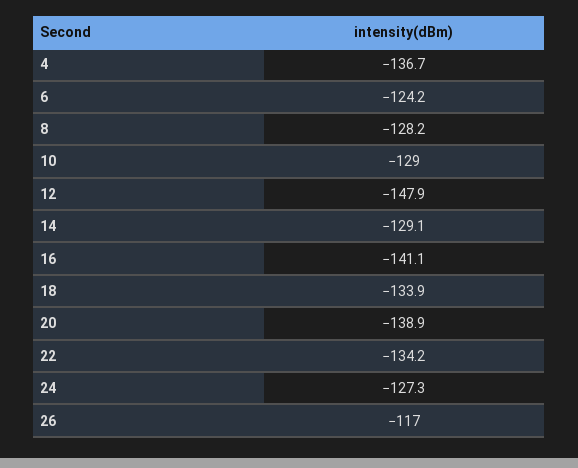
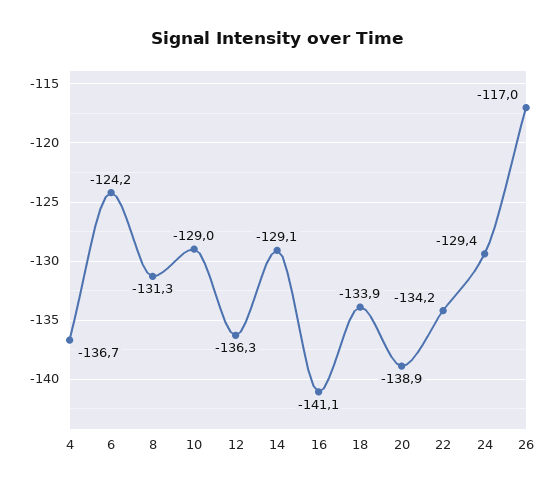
  {
    "4": -136.7,
    "6": -124.2,
-   "8": -128.2,
+   "8": -131.3,
    "10": -129,
-   "12": -147.9,
+   "12": -136.3,
    "14": -129.1,
    "16": -141.1,
    "18": -133.9,
    "20": -138.9,
    "22": -134.2,
-   "24": -127.3,
+   "24": -129.4,
    "26": -117
  }

